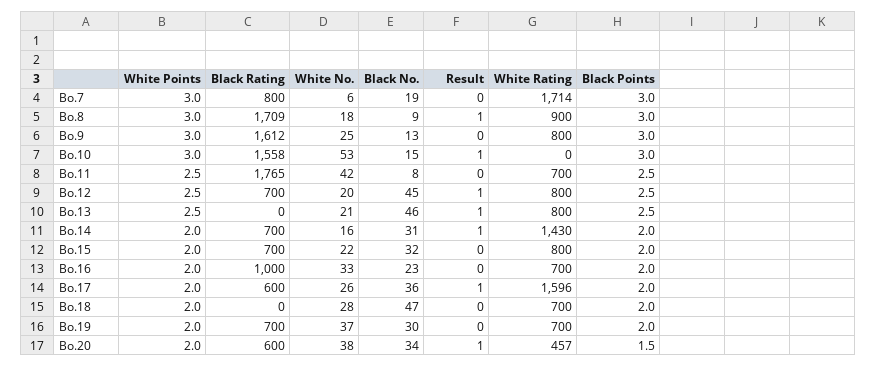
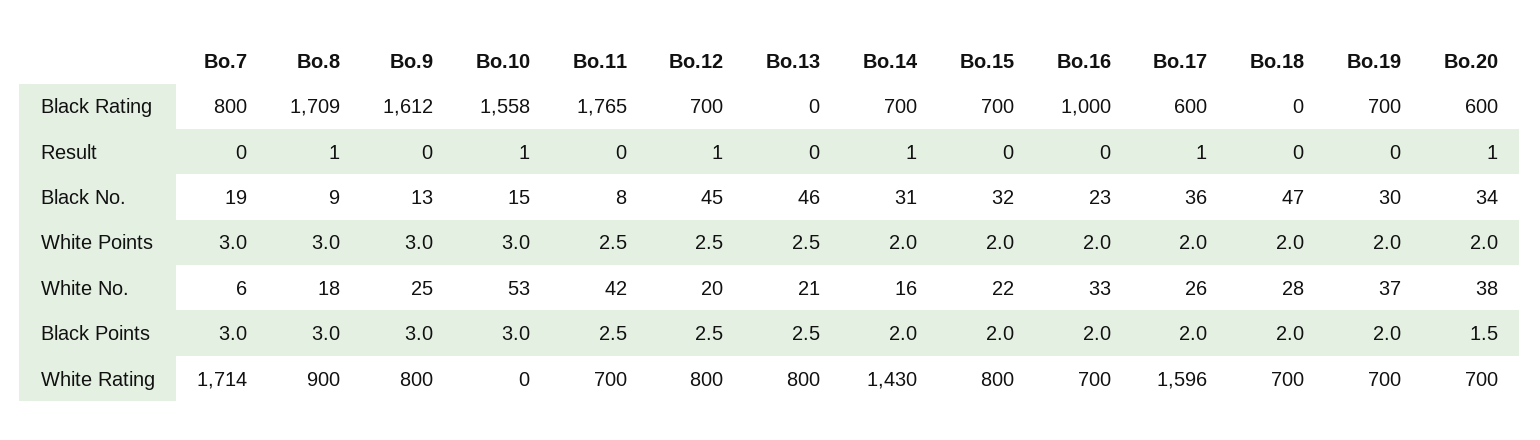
  {
    "White Points": {
      "Bo.7": 3,
      "Bo.8": 3,
      "Bo.9": 3,
      "Bo.10": 3,
      "Bo.11": 2.5,
      "Bo.12": 2.5,
      "Bo.13": 2.5,
      "Bo.14": 2,
      "Bo.15": 2,
      "Bo.16": 2,
      "Bo.17": 2,
      "Bo.18": 2,
      "Bo.19": 2,
      "Bo.20": 2
    },
    "Black Rating": {
      "Bo.7": 800,
      "Bo.8": 1709,
      "Bo.9": 1612,
      "Bo.10": 1558,
      "Bo.11": 1765,
      "Bo.12": 700,
      "Bo.13": 0,
      "Bo.14": 700,
      "Bo.15": 700,
      "Bo.16": 1000,
      "Bo.17": 600,
      "Bo.18": 0,
      "Bo.19": 700,
      "Bo.20": 600
    },
    "White No.": {
      "Bo.7": 6,
      "Bo.8": 18,
      "Bo.9": 25,
      "Bo.10": 53,
      "Bo.11": 42,
      "Bo.12": 20,
      "Bo.13": 21,
      "Bo.14": 16,
      "Bo.15": 22,
      "Bo.16": 33,
      "Bo.17": 26,
      "Bo.18": 28,
      "Bo.19": 37,
      "Bo.20": 38
    },
    "Black No.": {
      "Bo.7": 19,
      "Bo.8": 9,
      "Bo.9": 13,
      "Bo.10": 15,
      "Bo.11": 8,
      "Bo.12": 45,
      "Bo.13": 46,
      "Bo.14": 31,
      "Bo.15": 32,
      "Bo.16": 23,
      "Bo.17": 36,
      "Bo.18": 47,
      "Bo.19": 30,
      "Bo.20": 34
    },
    "Result": {
      "Bo.7": 0,
      "Bo.8": 1,
      "Bo.9": 0,
      "Bo.10": 1,
      "Bo.11": 0,
      "Bo.12": 1,
-     "Bo.13": 1,
+     "Bo.13": 0,
      "Bo.14": 1,
      "Bo.15": 0,
      "Bo.16": 0,
      "Bo.17": 1,
      "Bo.18": 0,
      "Bo.19": 0,
      "Bo.20": 1
    },
    "White Rating": {
      "Bo.7": 1714,
      "Bo.8": 900,
      "Bo.9": 800,
      "Bo.10": 0,
      "Bo.11": 700,
      "Bo.12": 800,
      "Bo.13": 800,
      "Bo.14": 1430,
      "Bo.15": 800,
      "Bo.16": 700,
      "Bo.17": 1596,
      "Bo.18": 700,
      "Bo.19": 700,
-     "Bo.20": 457
+     "Bo.20": 700
    },
    "Black Points": {
      "Bo.7": 3,
      "Bo.8": 3,
      "Bo.9": 3,
      "Bo.10": 3,
      "Bo.11": 2.5,
      "Bo.12": 2.5,
      "Bo.13": 2.5,
      "Bo.14": 2,
      "Bo.15": 2,
      "Bo.16": 2,
      "Bo.17": 2,
      "Bo.18": 2,
      "Bo.19": 2,
      "Bo.20": 1.5
    }
  }

